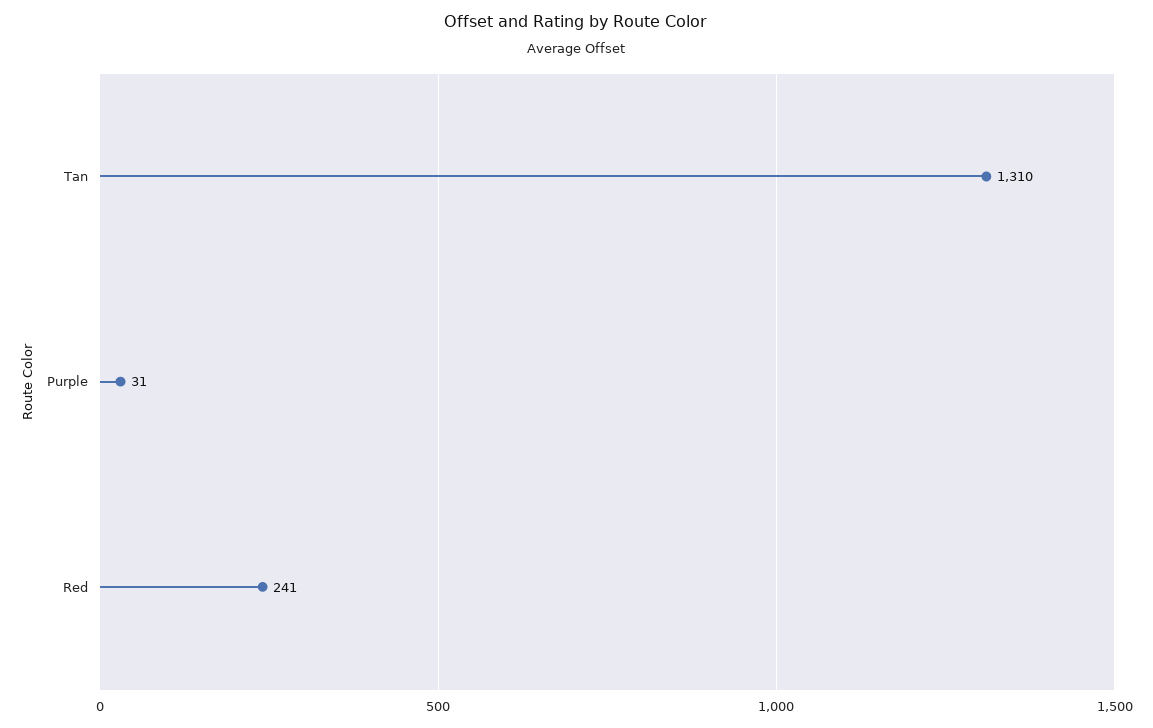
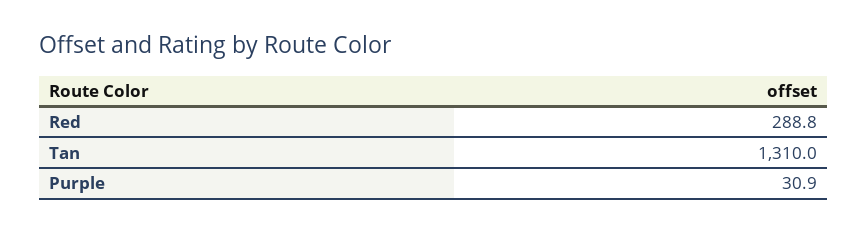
  {
    "Tan": 1310,
    "Purple": 30.9,
-   "Red": 241
+   "Red": 288.8
  }

